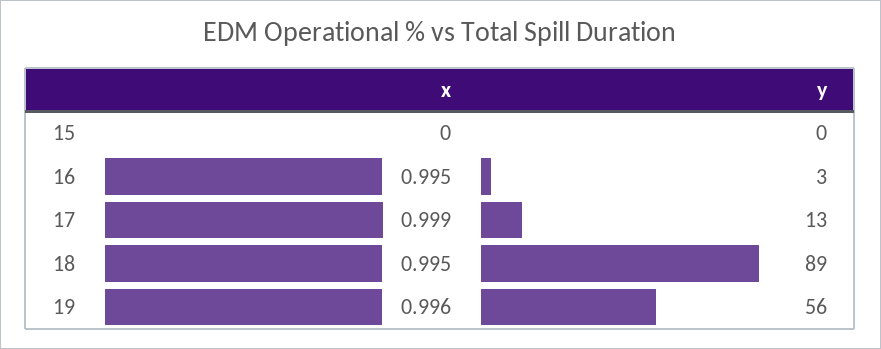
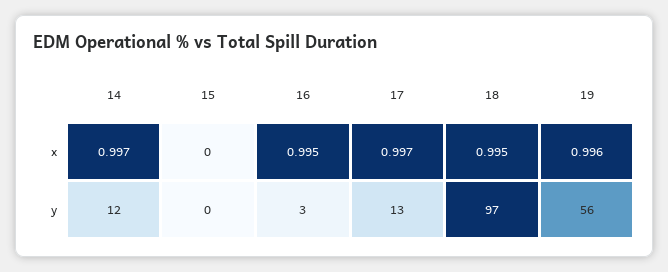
  {
    "x": {
      "15": 0,
      "16": 0.995,
-     "17": 0.999,
+     "17": 0.997,
      "18": 0.995,
-     "19": 0.996
+     "19": 0.996,
+     "14": 0.997
    },
    "y": {
      "15": 0,
      "16": 3,
      "17": 13,
-     "18": 89,
+     "18": 97,
-     "19": 56
+     "19": 56,
+     "14": 12
    }
  }

